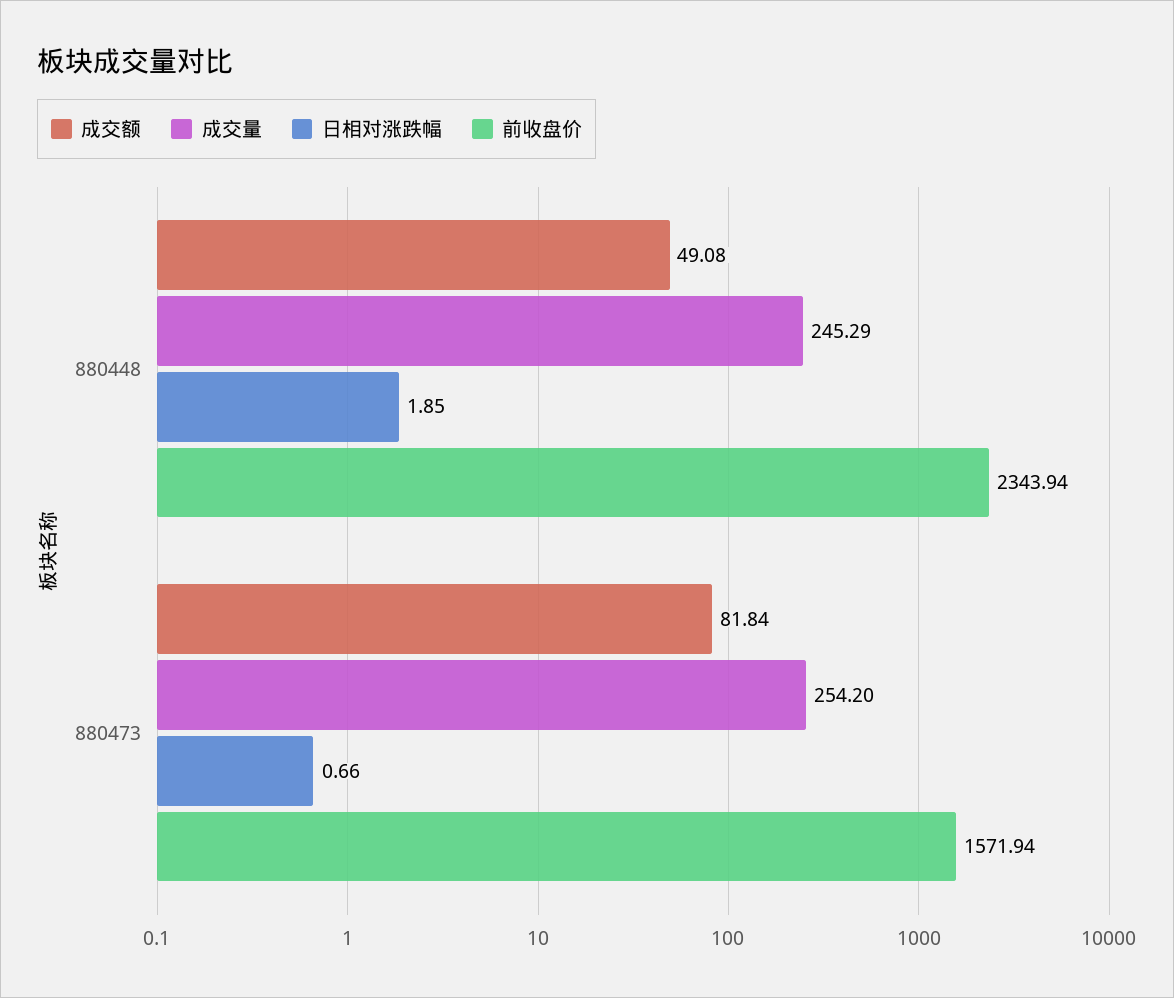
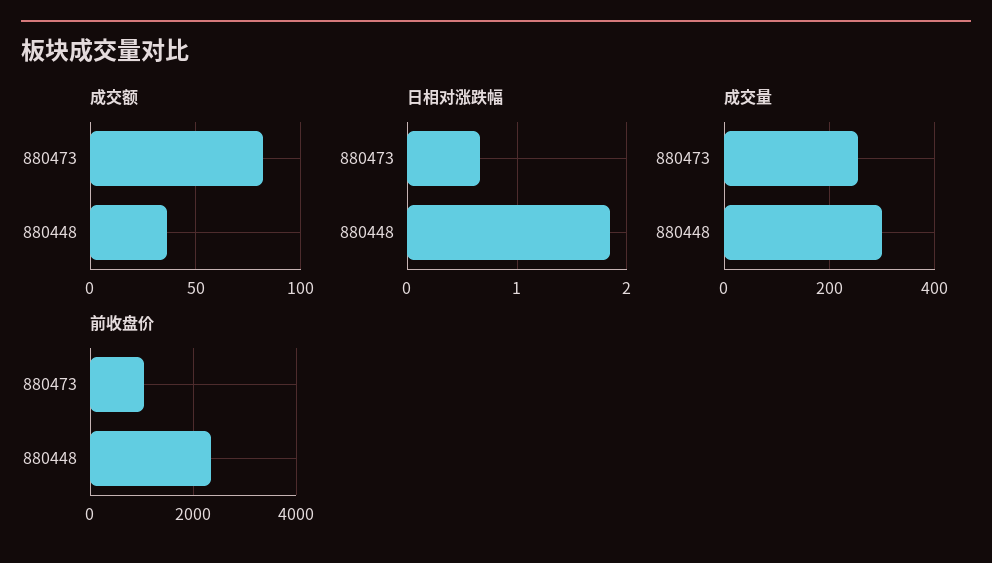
  {
    "成交额": {
-     "880448": 49.08,
+     "880448": 35,
      "880473": 81.84
    },
    "成交量": {
-     "880448": 245.29,
+     "880448": 300,
      "880473": 254.2
    },
    "日相对涨跌幅": {
      "880448": 1.85,
      "880473": 0.66
    },
    "前收盘价": {
      "880448": 2343.94,
-     "880473": 1571.94
+     "880473": 1000
    }
  }

